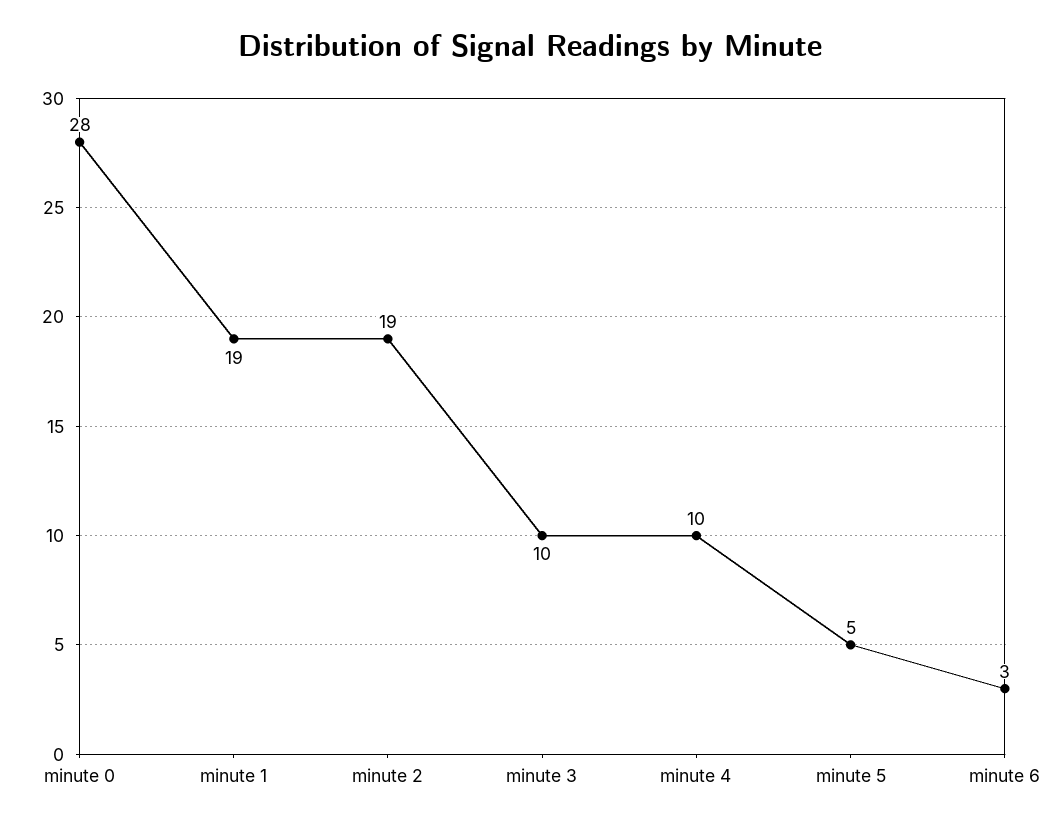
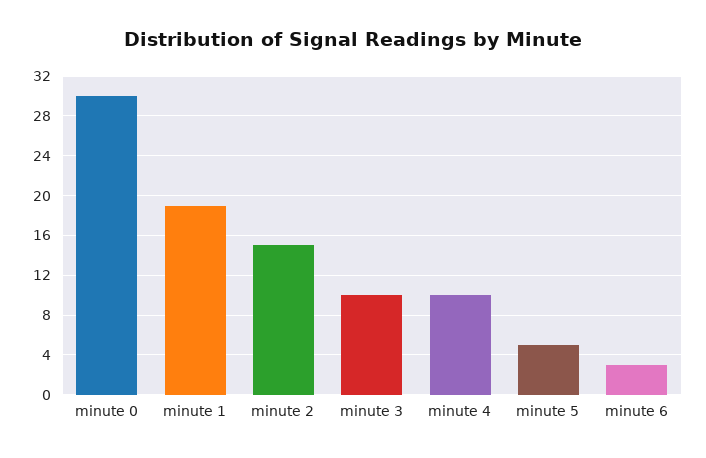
  {
-   "minute 0": 28,
+   "minute 0": 30,
    "minute 1": 19,
-   "minute 2": 19,
+   "minute 2": 15,
    "minute 3": 10,
    "minute 4": 10,
    "minute 5": 5,
    "minute 6": 3
  }

